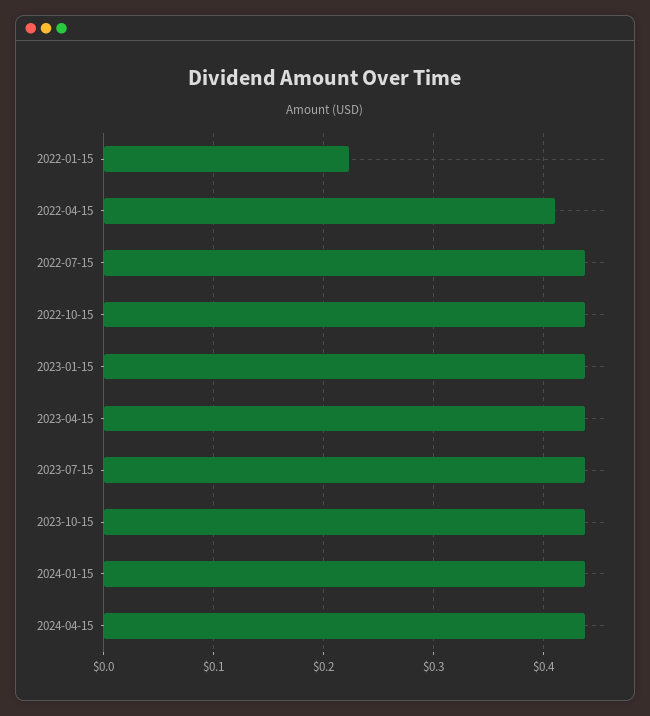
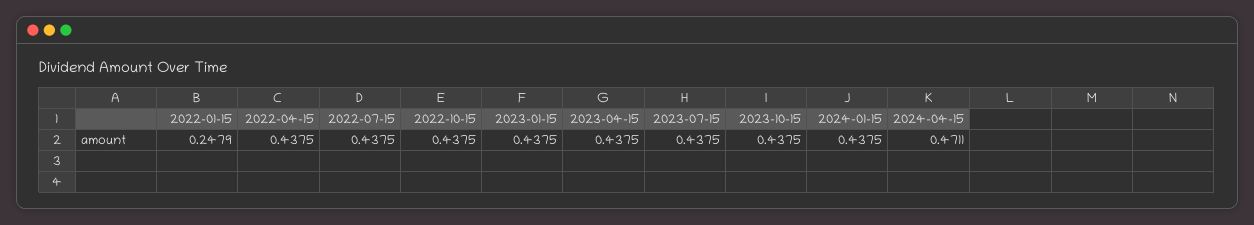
  {
-   "2022-01-15": 0.22,
+   "2022-01-15": 0.2479,
-   "2022-04-15": 0.41,
+   "2022-04-15": 0.4375,
    "2022-07-15": 0.4375,
    "2022-10-15": 0.4375,
    "2023-01-15": 0.4375,
    "2023-04-15": 0.4375,
    "2023-07-15": 0.4375,
    "2023-10-15": 0.4375,
    "2024-01-15": 0.4375,
-   "2024-04-15": 0.44
+   "2024-04-15": 0.4711
  }

